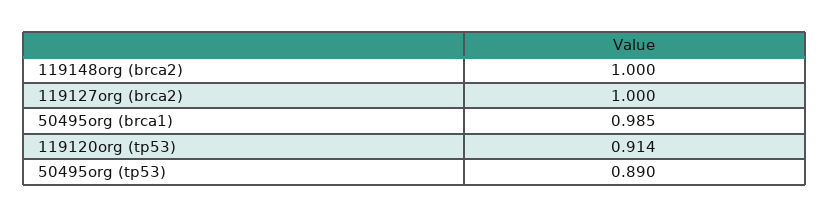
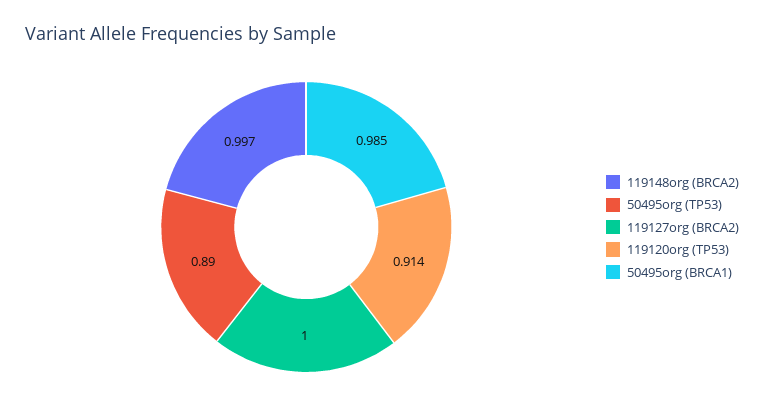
  {
-   "119148org (brca2)": 1,
+   "119148org (brca2)": 0.997,
    "119127org (brca2)": 1,
    "50495org (brca1)": 0.985,
    "119120org (tp53)": 0.914,
    "50495org (tp53)": 0.89
  }

